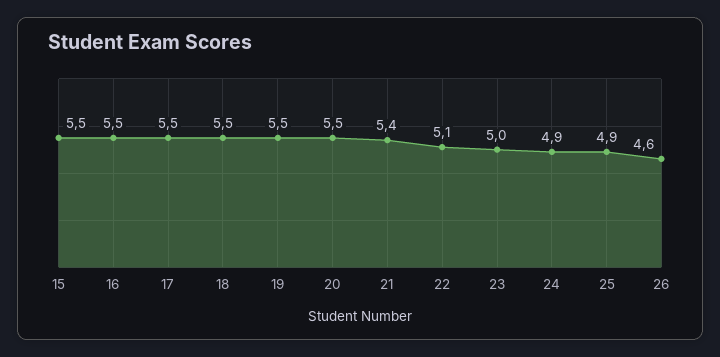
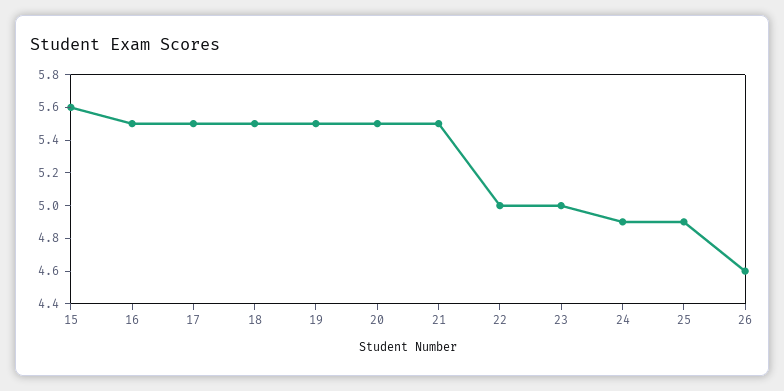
  {
-   "15": 5.5,
+   "15": 5.6,
    "16": 5.5,
    "17": 5.5,
    "18": 5.5,
    "19": 5.5,
    "20": 5.5,
-   "21": 5.4,
+   "21": 5.5,
-   "22": 5.1,
+   "22": 5,
    "23": 5,
    "24": 4.9,
    "25": 4.9,
    "26": 4.6
  }

